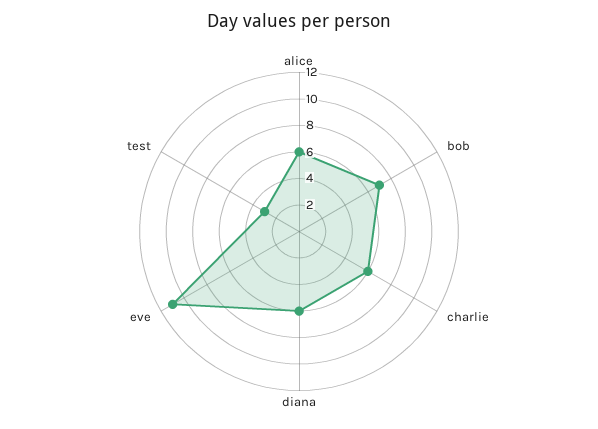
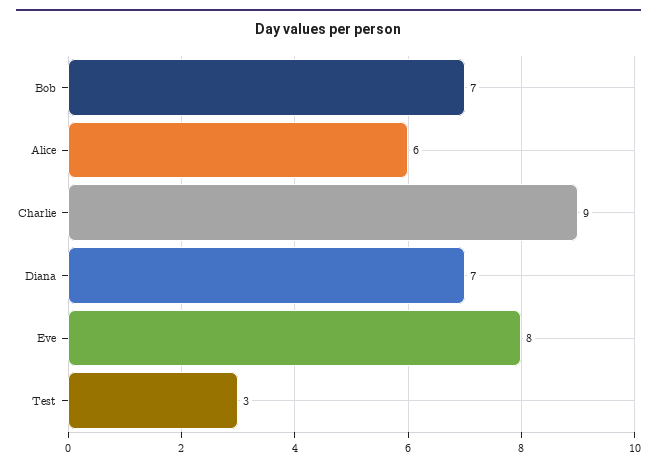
  {
    "alice": 6,
    "bob": 7,
-   "charlie": 6,
+   "charlie": 9,
-   "diana": 6,
+   "diana": 7,
-   "eve": 11,
+   "eve": 8,
    "test": 3
  }

